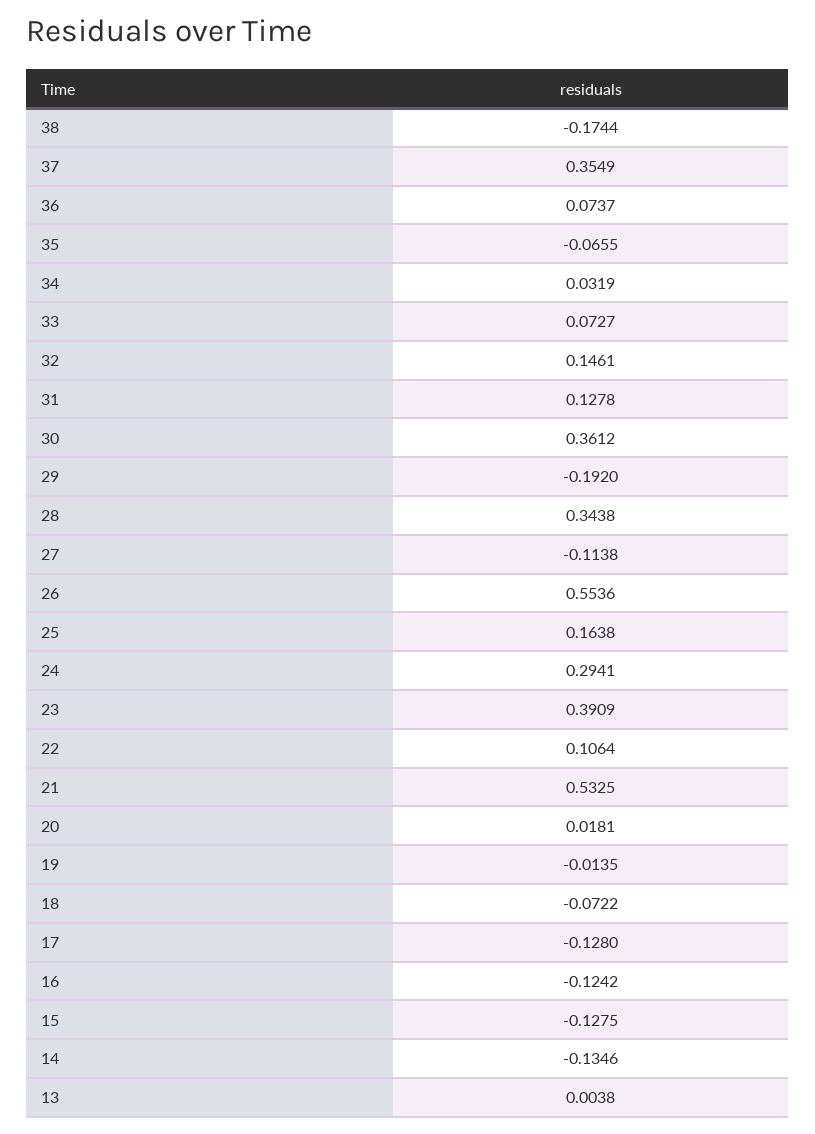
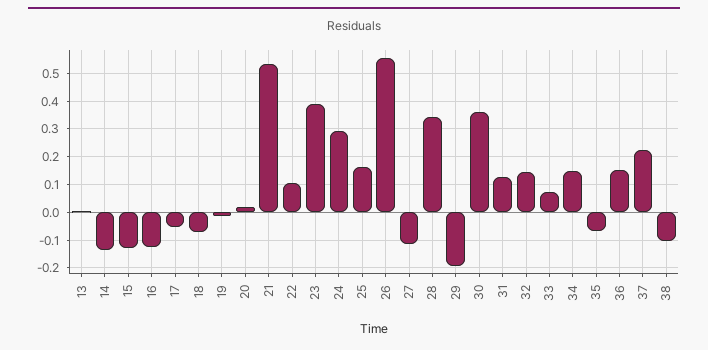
  {
-   "38": -0.1744,
+   "38": -0.1,
-   "37": 0.3549,
+   "37": 0.225,
-   "36": 0.0737,
+   "36": 0.15,
    "35": -0.0655,
-   "34": 0.0319,
+   "34": 0.15,
    "33": 0.0727,
    "32": 0.1461,
    "31": 0.1278,
    "30": 0.3612,
    "29": -0.192,
    "28": 0.3438,
    "27": -0.1138,
    "26": 0.5536,
    "25": 0.1638,
    "24": 0.2941,
    "23": 0.3909,
    "22": 0.1064,
    "21": 0.5325,
    "20": 0.0181,
    "19": -0.0135,
    "18": -0.0722,
-   "17": -0.128,
+   "17": -0.05,
    "16": -0.1242,
    "15": -0.1275,
    "14": -0.1346,
    "13": 0.0038
  }

